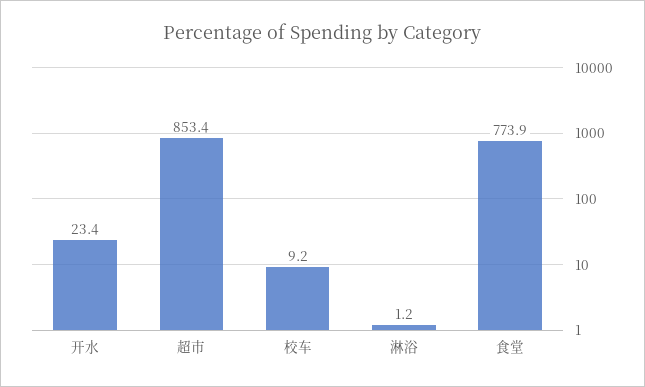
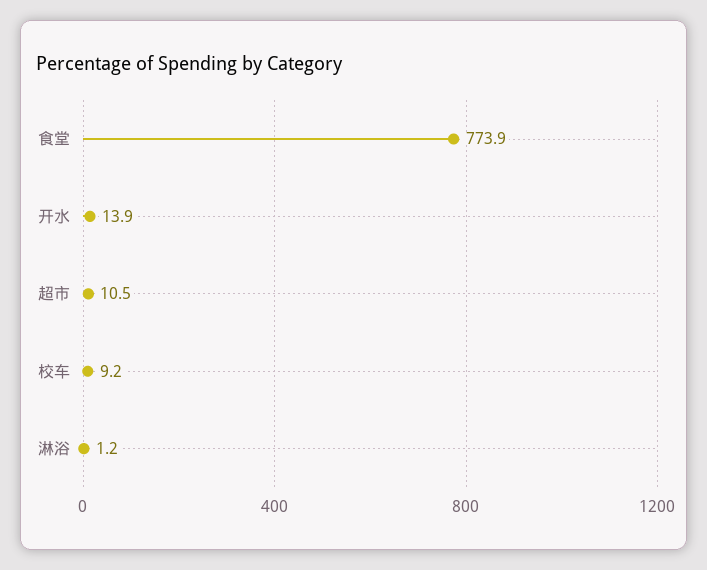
  {
-   "开水": 23.4,
+   "开水": 13.9,
-   "超市": 853.4,
+   "超市": 10.5,
    "校车": 9.2,
    "淋浴": 1.2,
    "食堂": 773.9
  }

